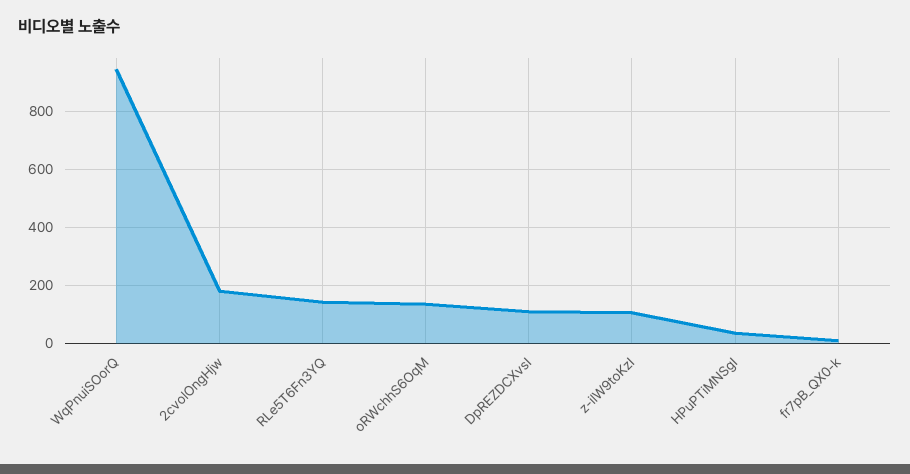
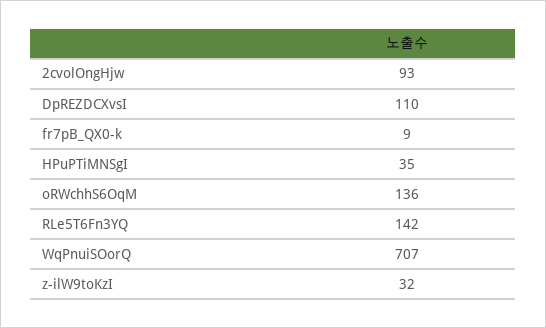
  {
-   "WqPnuiSOorQ": 950,
+   "WqPnuiSOorQ": 707,
-   "2cvolOngHjw": 175,
+   "2cvolOngHjw": 93,
    "RLe5T6Fn3YQ": 142,
    "oRWchhS6OqM": 136,
    "DpREZDCXvsI": 110,
-   "z-ilW9toKzI": 100,
+   "z-ilW9toKzI": 32,
    "HPuPTiMNSgI": 35,
    "fr7pB_QX0-k": 9
  }

